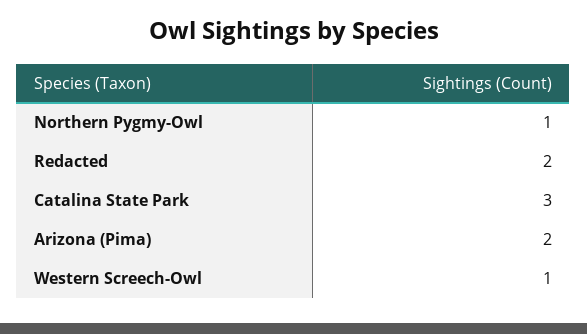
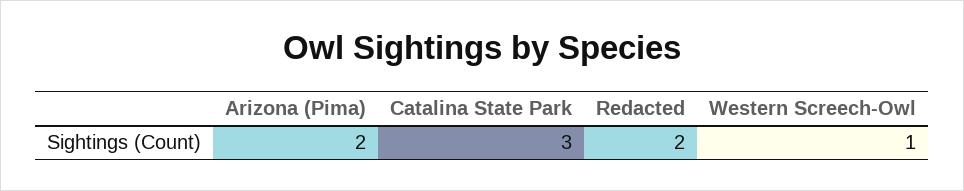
  {
-   "Northern Pygmy-Owl": 1,
    "Redacted": 2,
    "Catalina State Park": 3,
    "Arizona (Pima)": 2,
    "Western Screech-Owl": 1
  }

